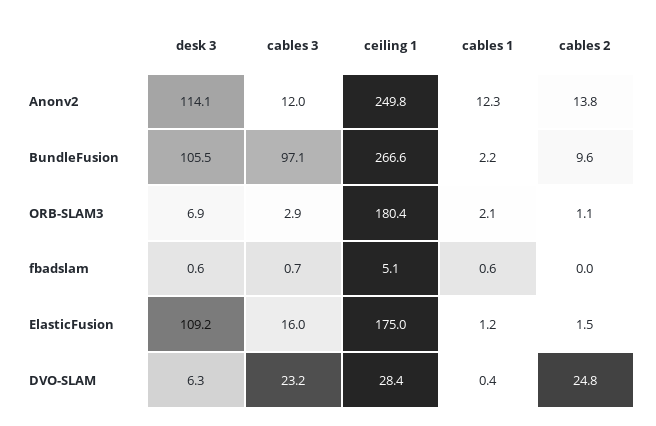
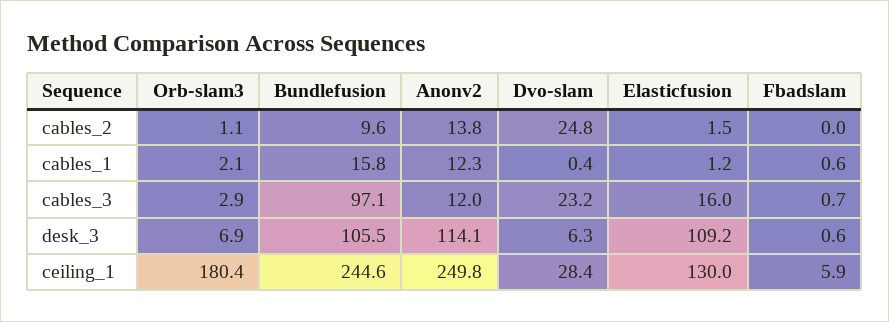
  {
    "desk 3": {
      "Anonv2": 114.1,
      "BundleFusion": 105.5,
      "ORB-SLAM3": 6.9,
      "fbadslam": 0.6,
      "ElasticFusion": 109.2,
      "DVO-SLAM": 6.3
    },
    "cables 3": {
      "Anonv2": 12,
      "BundleFusion": 97.1,
      "ORB-SLAM3": 2.9,
      "fbadslam": 0.7,
      "ElasticFusion": 16,
      "DVO-SLAM": 23.2
    },
    "ceiling 1": {
      "Anonv2": 249.8,
-     "BundleFusion": 266.6,
+     "BundleFusion": 244.6,
      "ORB-SLAM3": 180.4,
-     "fbadslam": 5.1,
+     "fbadslam": 5.9,
-     "ElasticFusion": 175,
+     "ElasticFusion": 130,
      "DVO-SLAM": 28.4
    },
    "cables 1": {
      "Anonv2": 12.3,
-     "BundleFusion": 2.2,
+     "BundleFusion": 15.8,
      "ORB-SLAM3": 2.1,
      "fbadslam": 0.6,
      "ElasticFusion": 1.2,
      "DVO-SLAM": 0.4
    },
    "cables 2": {
      "Anonv2": 13.8,
      "BundleFusion": 9.6,
      "ORB-SLAM3": 1.1,
      "fbadslam": 0,
      "ElasticFusion": 1.5,
      "DVO-SLAM": 24.8
    }
  }

